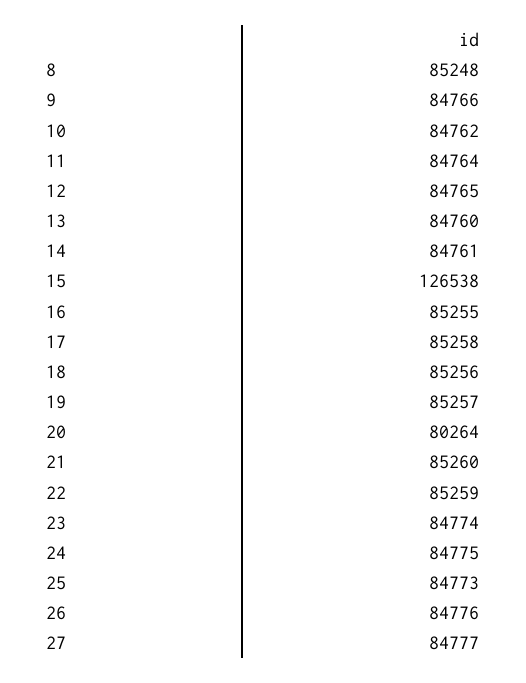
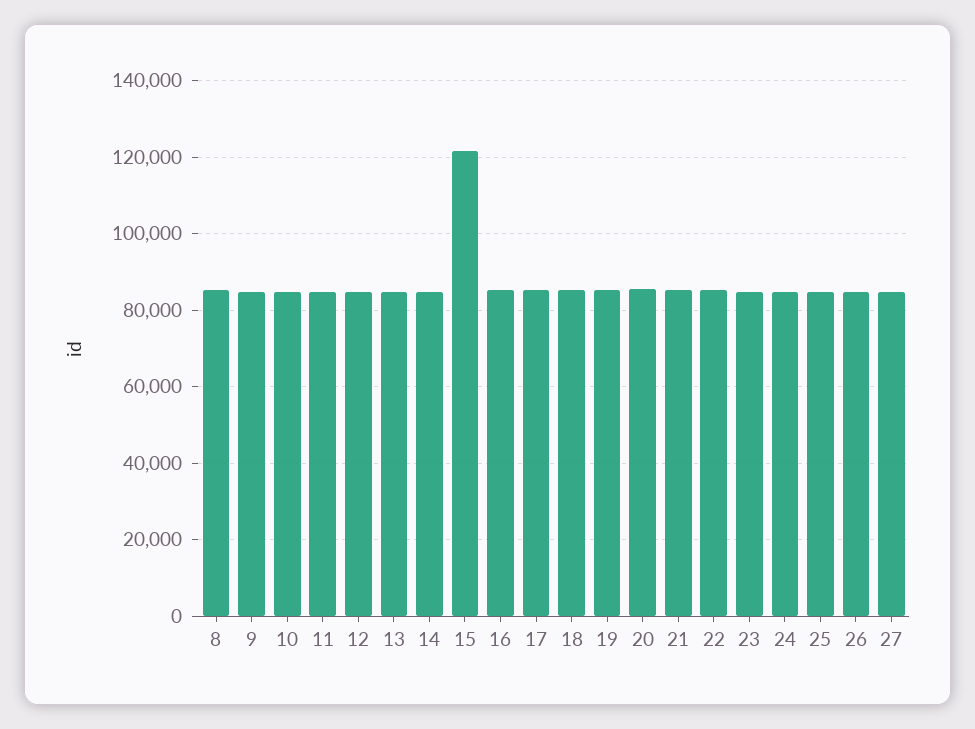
  {
    "8": 85248,
    "9": 84766,
    "10": 84762,
    "11": 84764,
    "12": 84765,
    "13": 84760,
    "14": 84761,
-   "15": 126538,
+   "15": 122000,
    "16": 85255,
    "17": 85258,
    "18": 85256,
    "19": 85257,
-   "20": 80264,
+   "20": 86000,
    "21": 85260,
    "22": 85259,
    "23": 84774,
    "24": 84775,
    "25": 84773,
    "26": 84776,
    "27": 84777
  }

